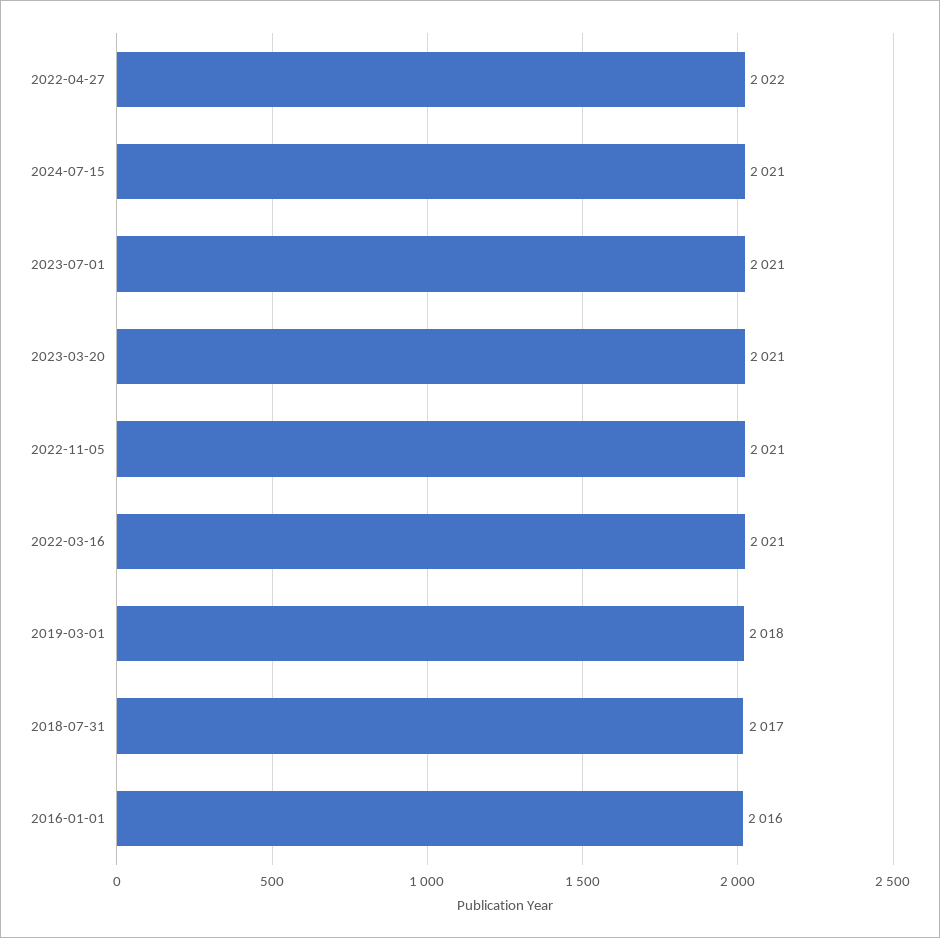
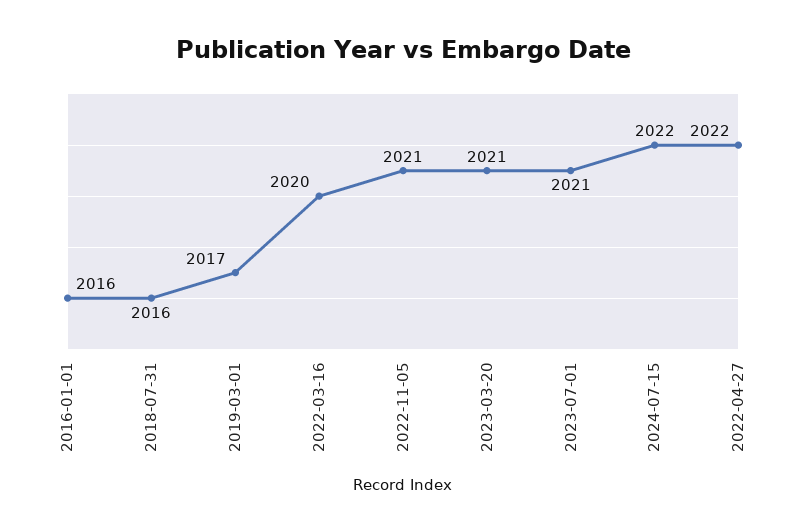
  {
    "2022-04-27": 2022,
-   "2024-07-15": 2021,
+   "2024-07-15": 2022,
    "2023-07-01": 2021,
    "2023-03-20": 2021,
    "2022-11-05": 2021,
-   "2022-03-16": 2021,
+   "2022-03-16": 2020,
-   "2019-03-01": 2018,
+   "2019-03-01": 2017,
-   "2018-07-31": 2017,
+   "2018-07-31": 2016,
    "2016-01-01": 2016
  }

